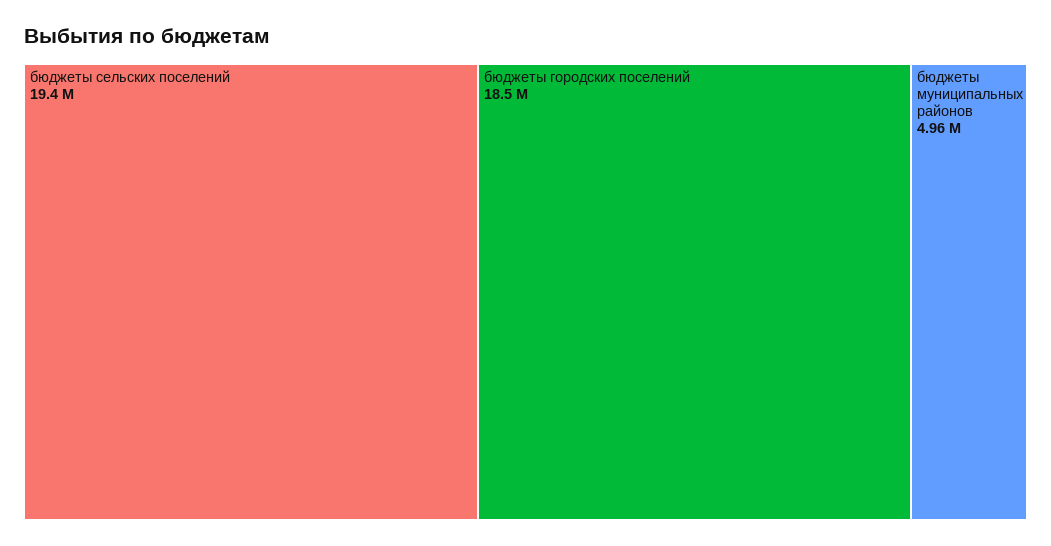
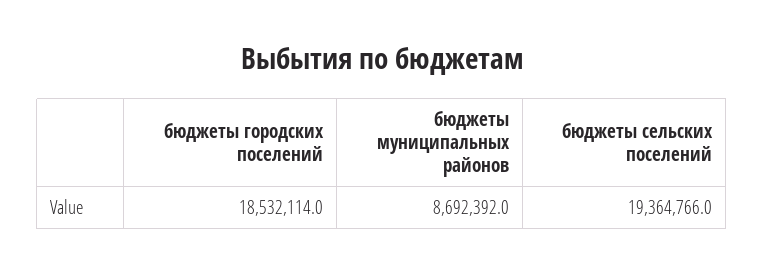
  {
    "бюджеты сельских поселений": 19364766,
    "бюджеты городских поселений": 18532114,
-   "бюджеты муниципальных районов": 4960000
+   "бюджеты муниципальных районов": 8692392
  }

